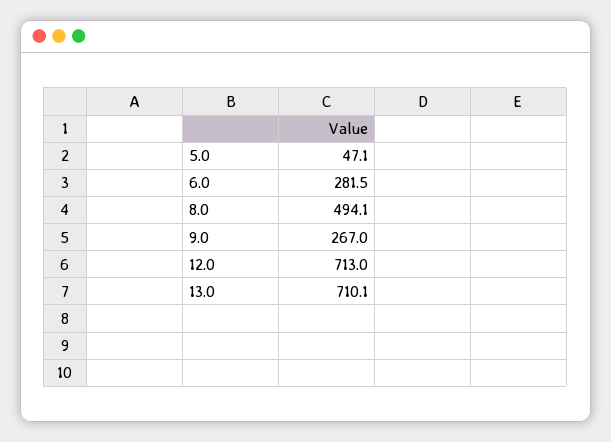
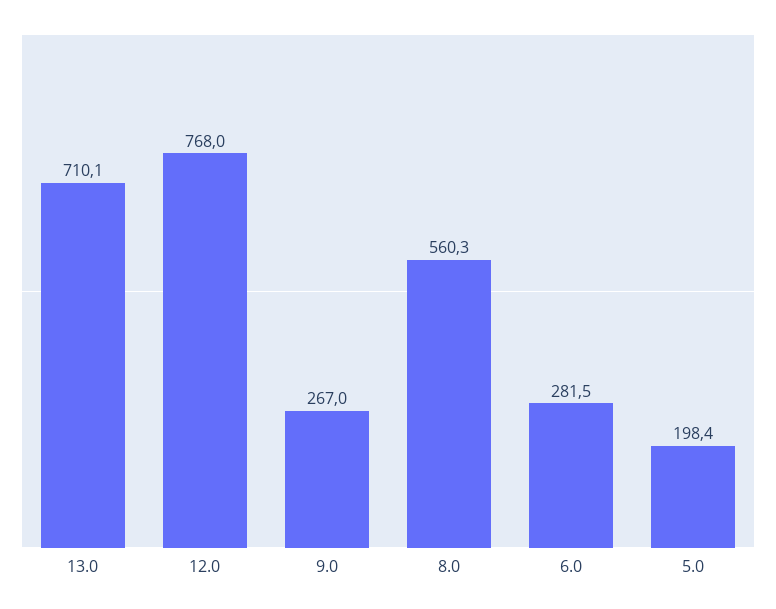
  {
-   "5.0": 47.1,
+   "5.0": 198.4,
    "6.0": 281.5,
-   "8.0": 494.1,
+   "8.0": 560.3,
    "9.0": 267,
-   "12.0": 713,
+   "12.0": 768,
    "13.0": 710.1
  }

